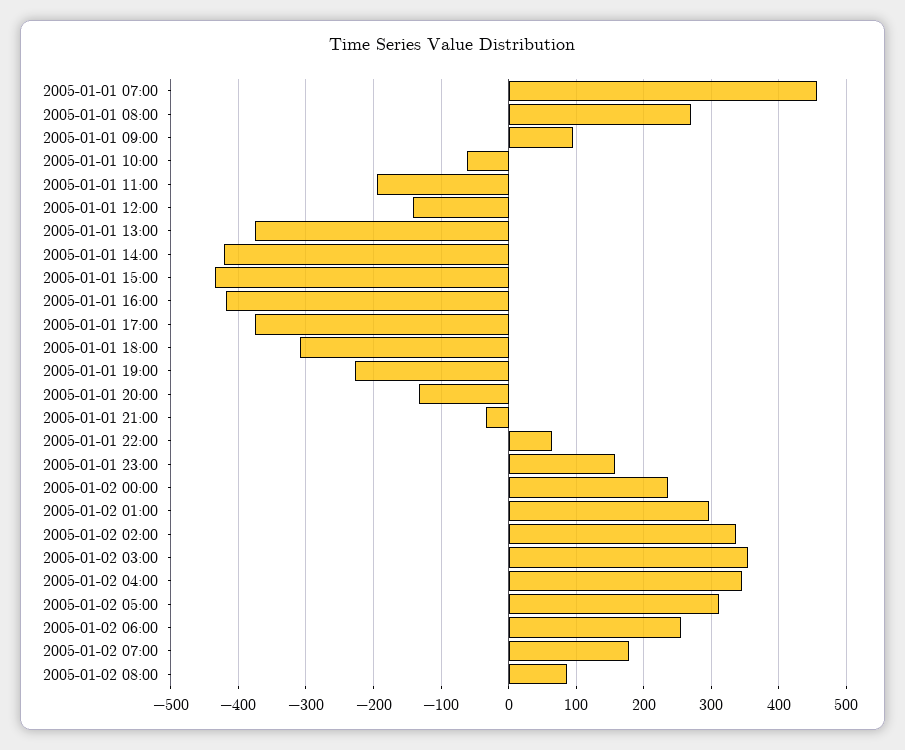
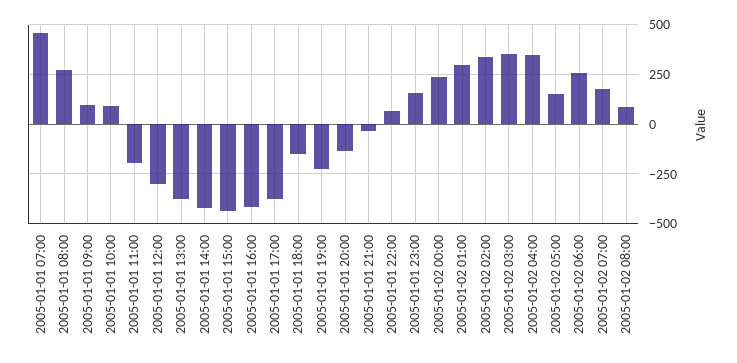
  {
    "2005-01-01 07:00": 460,
    "2005-01-01 08:00": 270,
    "2005-01-01 09:00": 100,
-   "2005-01-01 10:00": -60,
+   "2005-01-01 10:00": 100,
    "2005-01-01 11:00": -200,
-   "2005-01-01 12:00": -140,
+   "2005-01-01 12:00": -300,
    "2005-01-01 13:00": -380,
    "2005-01-01 14:00": -420,
    "2005-01-01 15:00": -430,
    "2005-01-01 16:00": -420,
    "2005-01-01 17:00": -380,
-   "2005-01-01 18:00": -310,
+   "2005-01-01 18:00": -150,
    "2005-01-01 19:00": -230,
    "2005-01-01 20:00": -130,
    "2005-01-01 21:00": -30,
    "2005-01-01 22:00": 70,
    "2005-01-01 23:00": 160,
    "2005-01-02 00:00": 240,
    "2005-01-02 01:00": 300,
    "2005-01-02 02:00": 340,
    "2005-01-02 03:00": 350,
    "2005-01-02 04:00": 350,
-   "2005-01-02 05:00": 310,
+   "2005-01-02 05:00": 150,
    "2005-01-02 06:00": 260,
    "2005-01-02 07:00": 180,
    "2005-01-02 08:00": 90
  }

